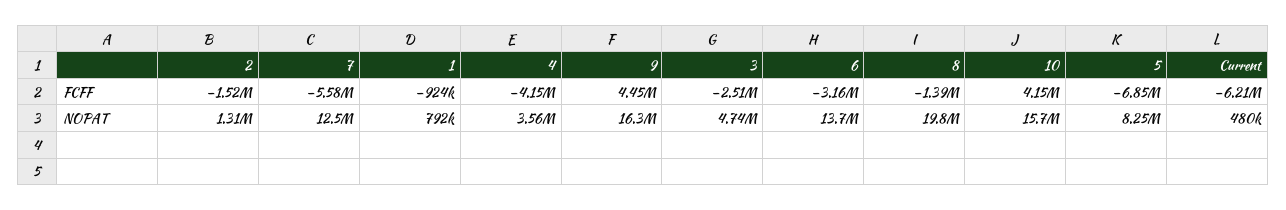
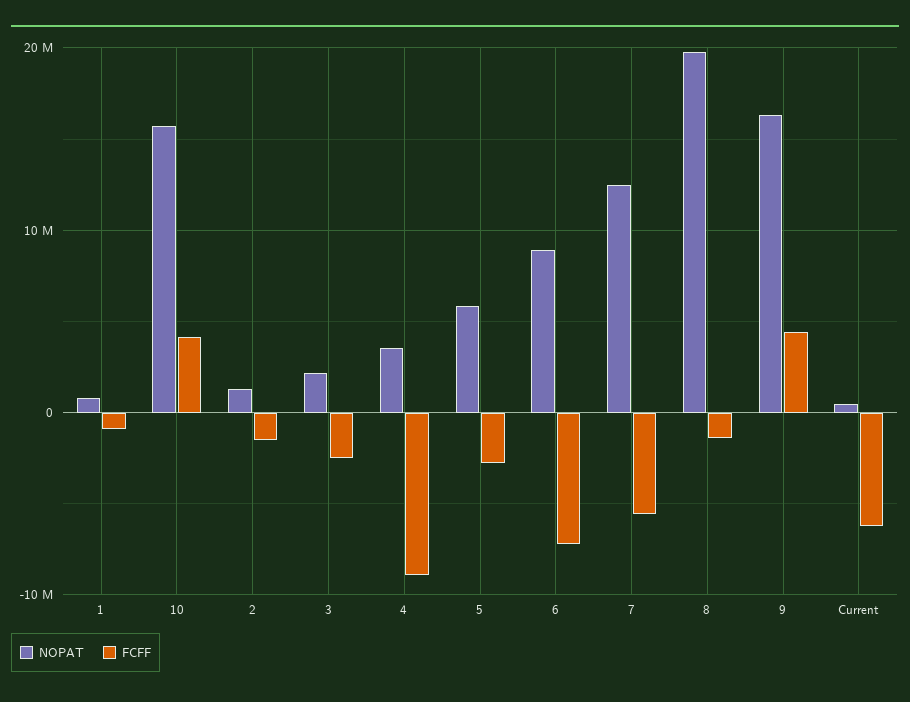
  {
    "FCFF": {
      "2": -1520000,
      "7": -5580000,
      "1": -924000,
-     "4": -4150000,
+     "4": -9000000,
      "9": 4450000,
      "3": -2510000,
-     "6": -3160000,
+     "6": -7000000,
      "8": -1390000,
      "10": 4150000,
-     "5": -6850000,
+     "5": -3000000,
      "Current": -6210000
    },
    "NOPAT": {
      "2": 1310000,
      "7": 12500000,
      "1": 792000,
      "4": 3560000,
      "9": 16300000,
-     "3": 4740000,
+     "3": 2000000,
-     "6": 13700000,
+     "6": 9000000,
      "8": 19800000,
      "10": 15700000,
-     "5": 8250000,
+     "5": 6000000,
      "Current": 480000
    }
  }

